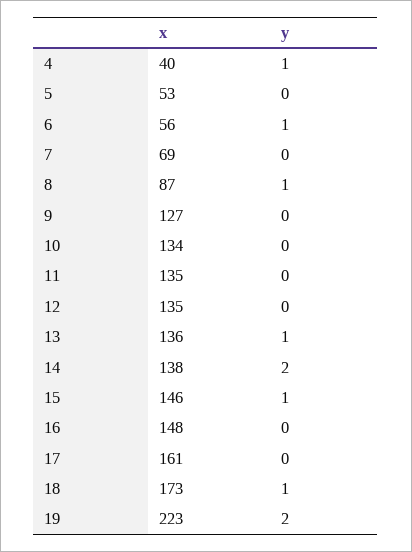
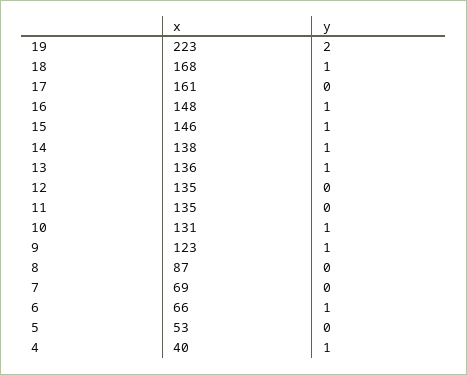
  {
    "x": {
      "4": 40,
      "5": 53,
-     "6": 56,
+     "6": 66,
      "7": 69,
      "8": 87,
-     "9": 127,
+     "9": 123,
-     "10": 134,
+     "10": 131,
      "11": 135,
      "12": 135,
      "13": 136,
      "14": 138,
      "15": 146,
      "16": 148,
      "17": 161,
-     "18": 173,
+     "18": 168,
      "19": 223
    },
    "y": {
      "4": 1,
      "5": 0,
      "6": 1,
      "7": 0,
-     "8": 1,
+     "8": 0,
-     "9": 0,
+     "9": 1,
-     "10": 0,
+     "10": 1,
      "11": 0,
      "12": 0,
      "13": 1,
-     "14": 2,
+     "14": 1,
      "15": 1,
-     "16": 0,
+     "16": 1,
      "17": 0,
      "18": 1,
      "19": 2
    }
  }

